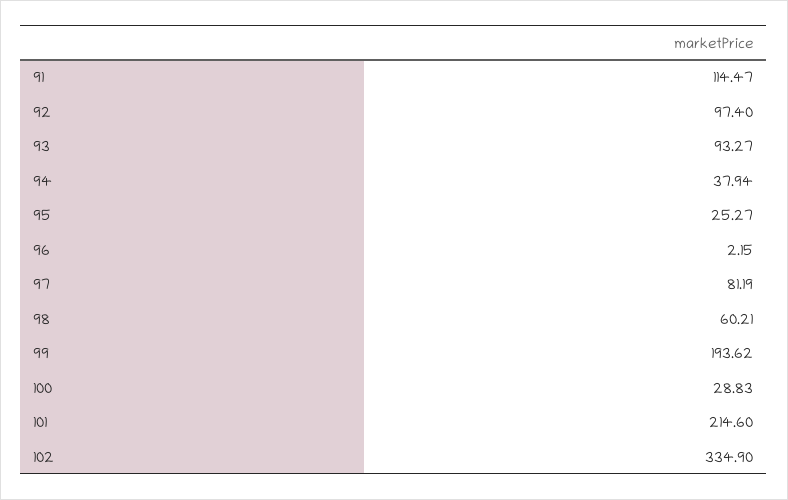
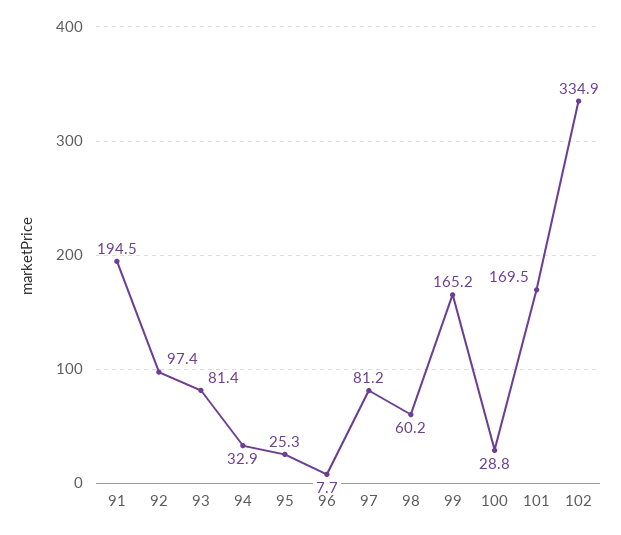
  {
-   "91": 114.47,
+   "91": 194.5,
    "92": 97.4,
-   "93": 93.27,
+   "93": 81.4,
-   "94": 37.94,
+   "94": 32.9,
    "95": 25.27,
-   "96": 2.15,
+   "96": 7.7,
    "97": 81.19,
    "98": 60.21,
-   "99": 193.62,
+   "99": 165.2,
    "100": 28.83,
-   "101": 214.6,
+   "101": 169.5,
    "102": 334.9
  }

